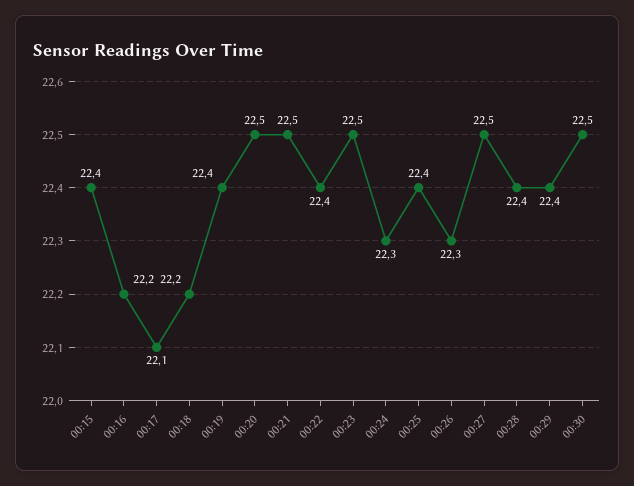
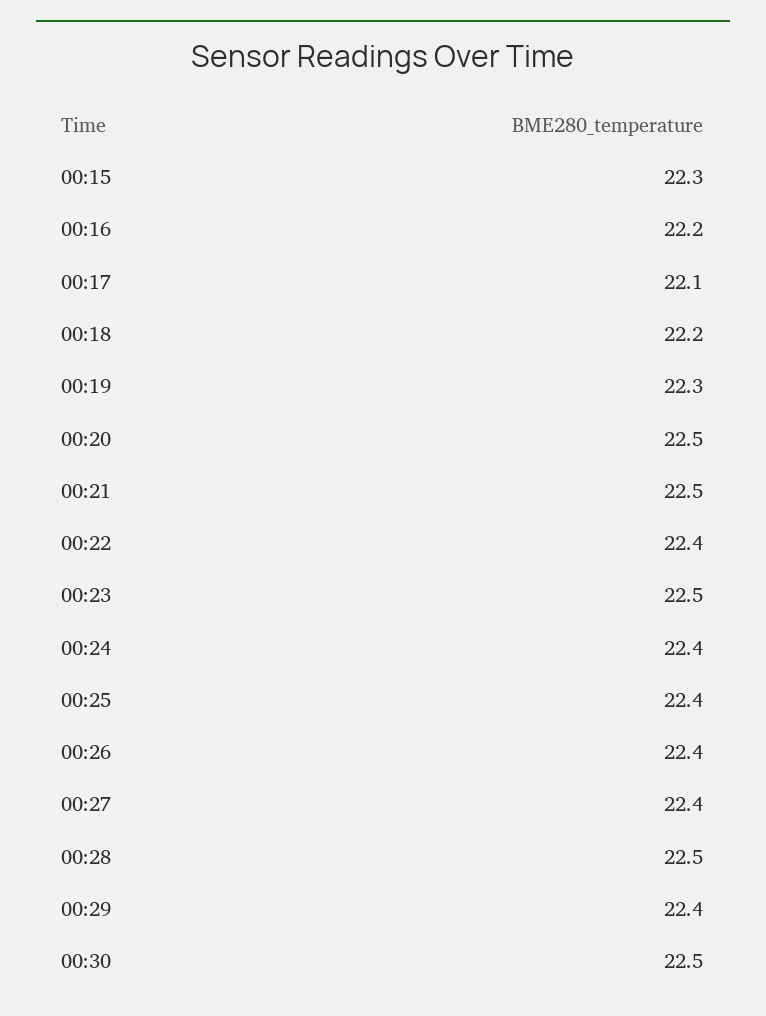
  {
-   "00:15": 22.4,
+   "00:15": 22.3,
    "00:16": 22.2,
    "00:17": 22.1,
    "00:18": 22.2,
-   "00:19": 22.4,
+   "00:19": 22.3,
    "00:20": 22.5,
    "00:21": 22.5,
    "00:22": 22.4,
    "00:23": 22.5,
-   "00:24": 22.3,
+   "00:24": 22.4,
    "00:25": 22.4,
-   "00:26": 22.3,
+   "00:26": 22.4,
-   "00:27": 22.5,
+   "00:27": 22.4,
-   "00:28": 22.4,
+   "00:28": 22.5,
    "00:29": 22.4,
    "00:30": 22.5
  }

